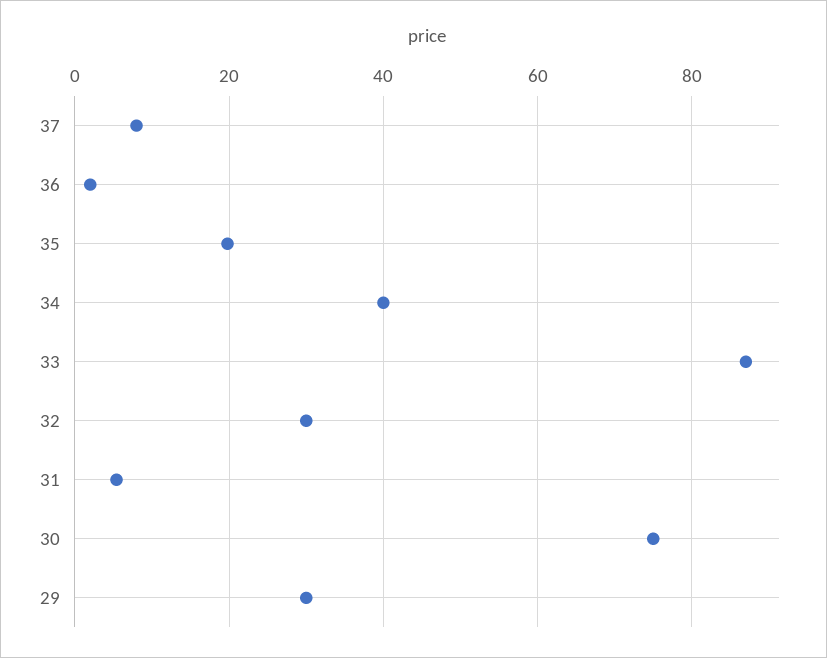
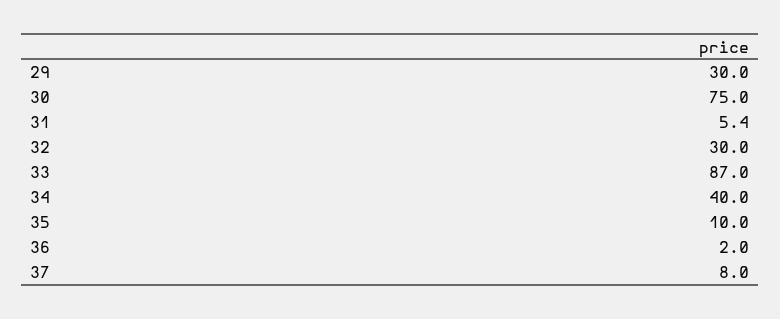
  {
    "37": 8,
    "36": 2,
-   "35": 20,
+   "35": 10,
    "34": 40,
    "33": 87,
    "32": 30,
    "31": 5.4,
    "30": 75,
    "29": 30
  }

